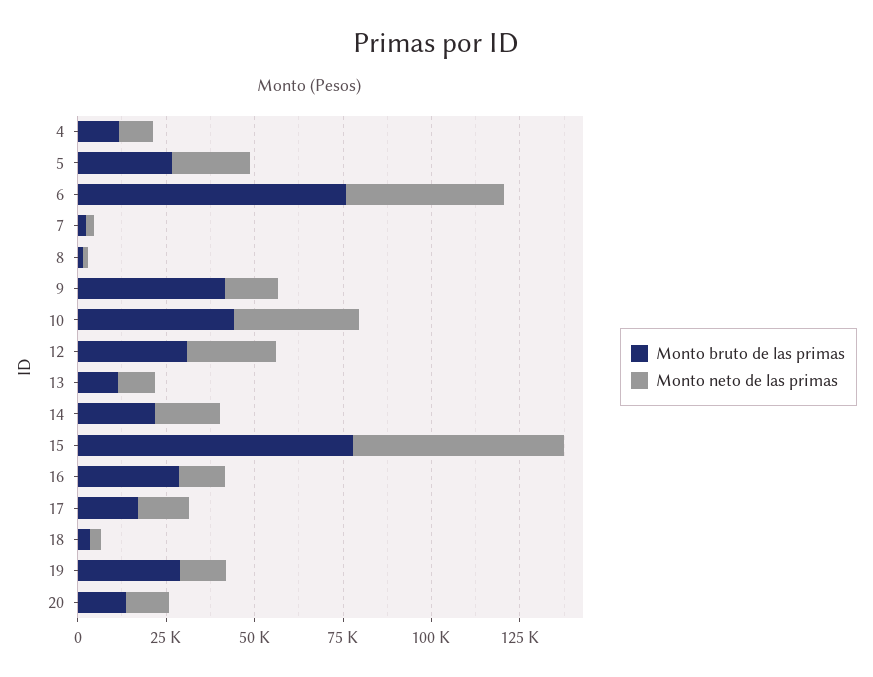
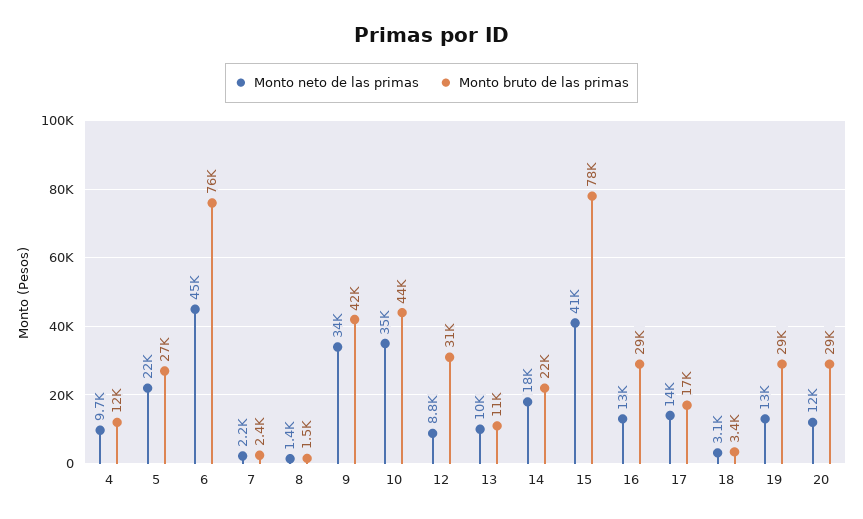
  {
    "Monto bruto de las primas": {
      "4": 12000,
      "5": 27000,
      "6": 76000,
      "7": 2400,
      "8": 1500,
      "9": 42000,
      "10": 44000,
      "12": 31000,
      "13": 11000,
      "14": 22000,
      "15": 78000,
      "16": 29000,
      "17": 17000,
      "18": 3400,
      "19": 29000,
-     "20": 15000
+     "20": 29000
    },
    "Monto neto de las primas": {
      "4": 9700,
      "5": 22000,
      "6": 45000,
      "7": 2200,
      "8": 1400,
-     "9": 15000,
+     "9": 34000,
      "10": 35000,
-     "12": 25000,
+     "12": 8800,
      "13": 10000,
      "14": 18000,
-     "15": 60000,
+     "15": 41000,
      "16": 13000,
      "17": 14000,
      "18": 3100,
      "19": 13000,
      "20": 12000
    }
  }

